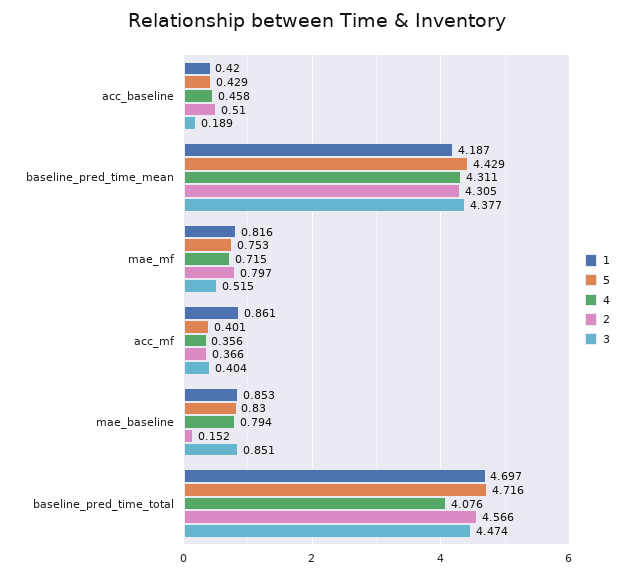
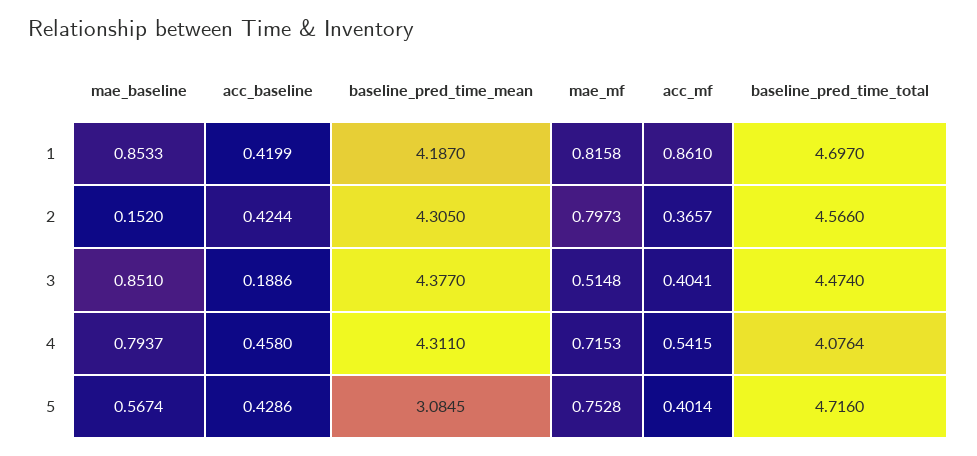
  {
    "1": {
      "acc_baseline": 0.4199,
      "baseline_pred_time_mean": 4.187,
      "mae_mf": 0.8158,
      "acc_mf": 0.861,
      "mae_baseline": 0.8533,
      "baseline_pred_time_total": 4.697
    },
    "5": {
      "acc_baseline": 0.4286,
-     "baseline_pred_time_mean": 4.429,
+     "baseline_pred_time_mean": 3.0845,
      "mae_mf": 0.7528,
      "acc_mf": 0.4014,
-     "mae_baseline": 0.83,
+     "mae_baseline": 0.5674,
      "baseline_pred_time_total": 4.716
    },
    "4": {
      "acc_baseline": 0.458,
      "baseline_pred_time_mean": 4.311,
      "mae_mf": 0.7153,
-     "acc_mf": 0.356,
+     "acc_mf": 0.5415,
      "mae_baseline": 0.7937,
      "baseline_pred_time_total": 4.0764
    },
    "2": {
-     "acc_baseline": 0.51,
+     "acc_baseline": 0.4244,
      "baseline_pred_time_mean": 4.305,
      "mae_mf": 0.7973,
      "acc_mf": 0.3657,
      "mae_baseline": 0.152,
      "baseline_pred_time_total": 4.566
    },
    "3": {
      "acc_baseline": 0.1886,
      "baseline_pred_time_mean": 4.377,
      "mae_mf": 0.5148,
      "acc_mf": 0.4041,
      "mae_baseline": 0.851,
      "baseline_pred_time_total": 4.474
    }
  }

